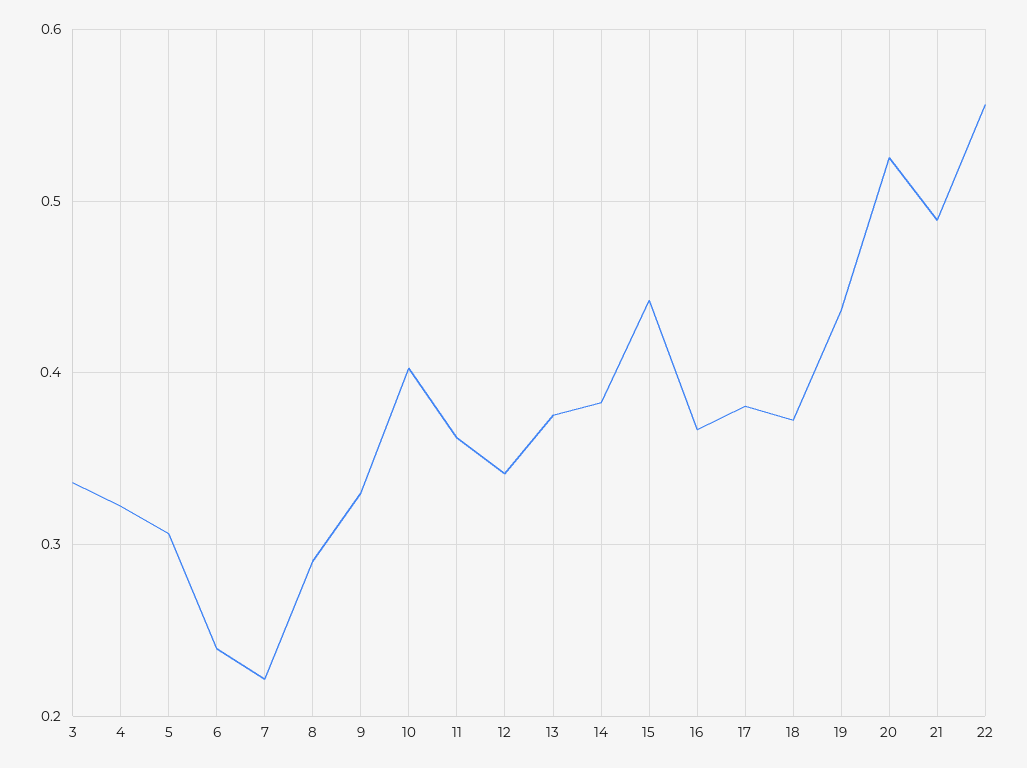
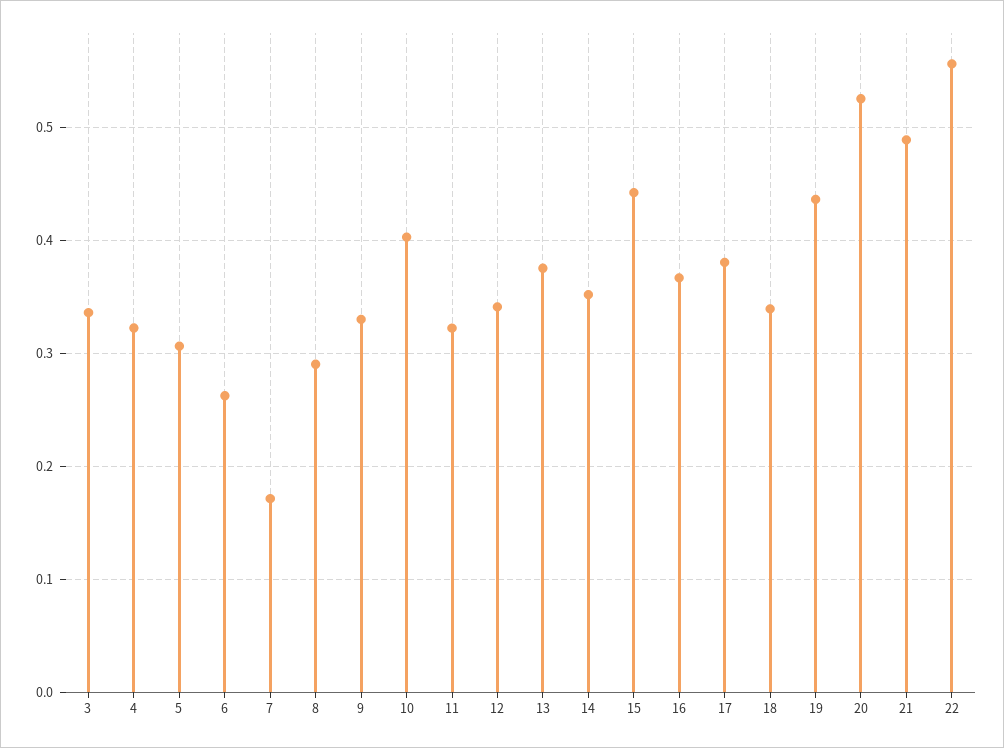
  {
    "3": 0.34,
    "4": 0.32,
    "5": 0.31,
-   "6": 0.24,
+   "6": 0.26,
-   "7": 0.22,
+   "7": 0.17,
    "8": 0.29,
    "9": 0.33,
    "10": 0.4,
-   "11": 0.36,
+   "11": 0.32,
    "12": 0.34,
    "13": 0.38,
-   "14": 0.38,
+   "14": 0.35,
    "15": 0.44,
    "16": 0.37,
    "17": 0.38,
-   "18": 0.37,
+   "18": 0.34,
    "19": 0.44,
    "20": 0.53,
    "21": 0.49,
    "22": 0.56
  }

